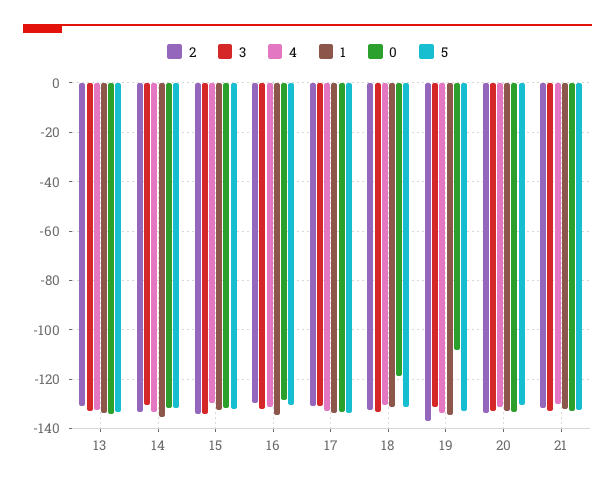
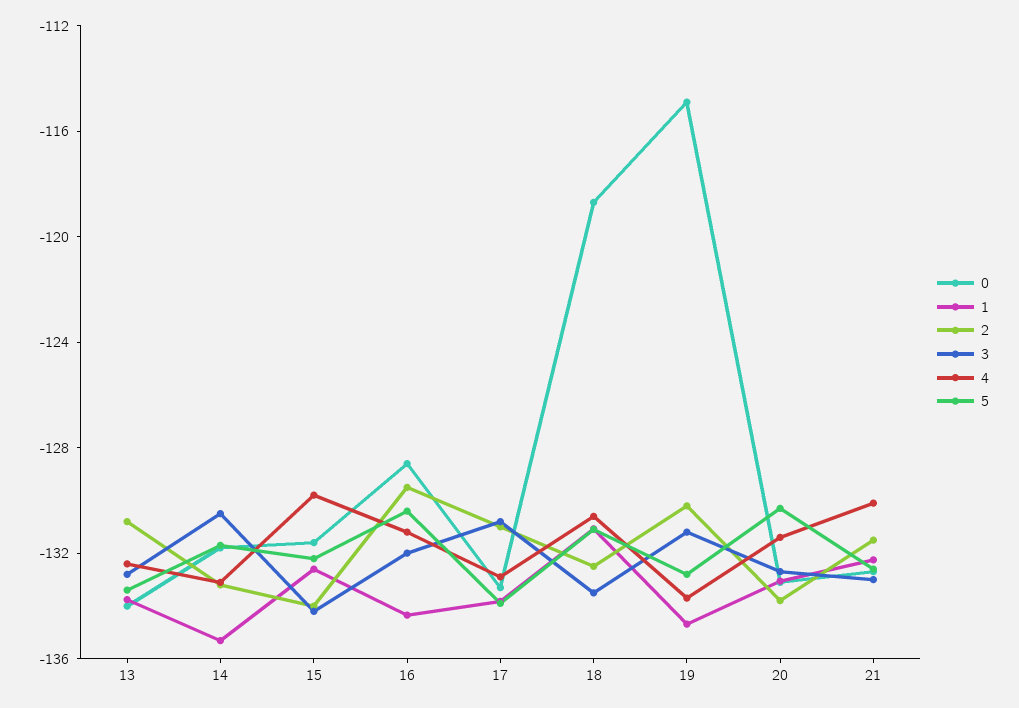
  {
    "2": {
      "13": -131,
      "14": -133,
      "15": -134,
      "16": -130,
      "17": -131,
      "18": -133,
-     "19": -137.5,
+     "19": -130,
      "20": -134,
      "21": -132
    },
    "3": {
      "13": -133,
      "14": -131,
      "15": -134,
      "16": -132,
      "17": -131,
      "18": -134,
      "19": -131,
      "20": -133,
      "21": -133
    },
    "4": {
      "13": -132,
      "14": -133,
      "15": -130,
      "16": -131,
      "17": -133,
      "18": -131,
      "19": -134,
      "20": -131,
      "21": -130
    },
    "1": {
      "13": -134,
      "14": -135,
      "15": -133,
      "16": -134,
      "17": -134,
      "18": -131,
      "19": -135,
      "20": -133,
      "21": -132
    },
    "0": {
      "13": -134,
      "14": -132,
      "15": -132,
      "16": -129,
      "17": -133,
      "18": -119,
-     "19": -107.5,
+     "19": -115,
      "20": -133,
      "21": -133
    },
    "5": {
      "13": -133,
      "14": -132,
      "15": -132,
      "16": -130,
      "17": -134,
      "18": -131,
      "19": -133,
      "20": -130,
      "21": -133
    }
  }

